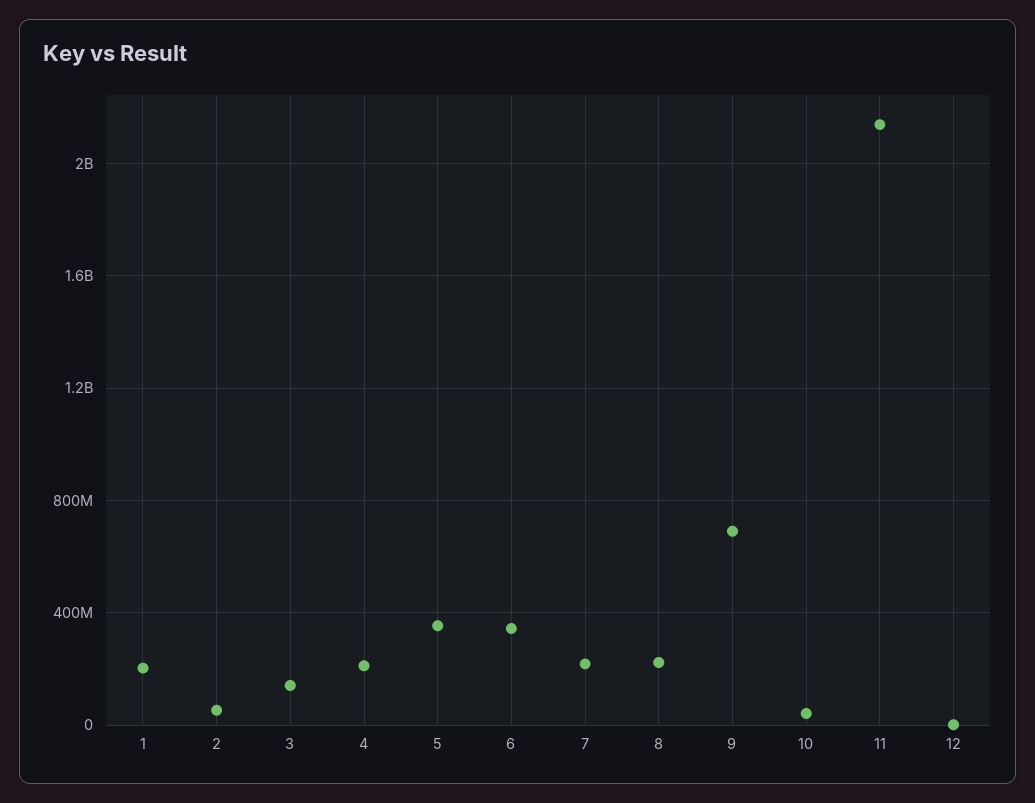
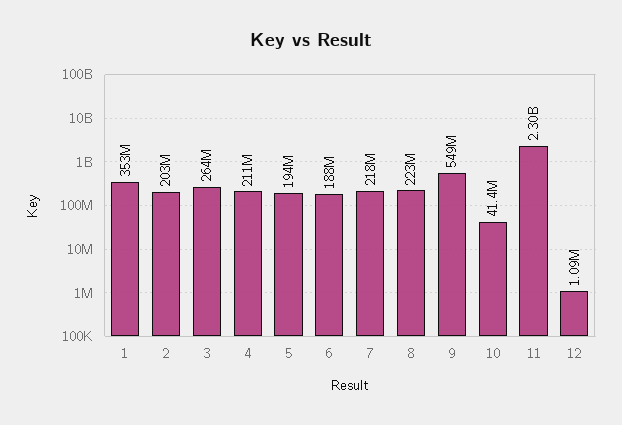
  {
-   "1": 200000000,
+   "1": 353000000,
-   "2": 50000000,
+   "2": 203000000,
-   "3": 150000000,
+   "3": 264000000,
    "4": 211000000,
-   "5": 350000000,
+   "5": 194000000,
-   "6": 350000000,
+   "6": 188000000,
    "7": 218000000,
    "8": 223000000,
-   "9": 700000000,
+   "9": 549000000,
    "10": 41400000,
-   "11": 2150000000,
+   "11": 2300000000,
    "12": 1090000
  }

